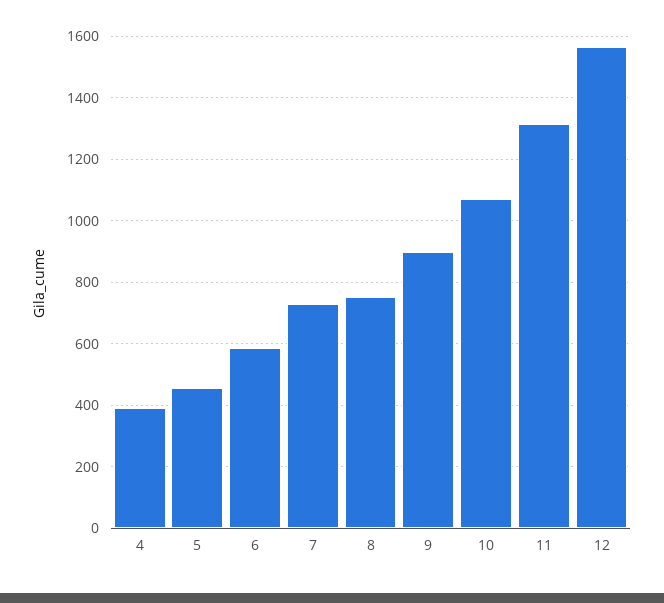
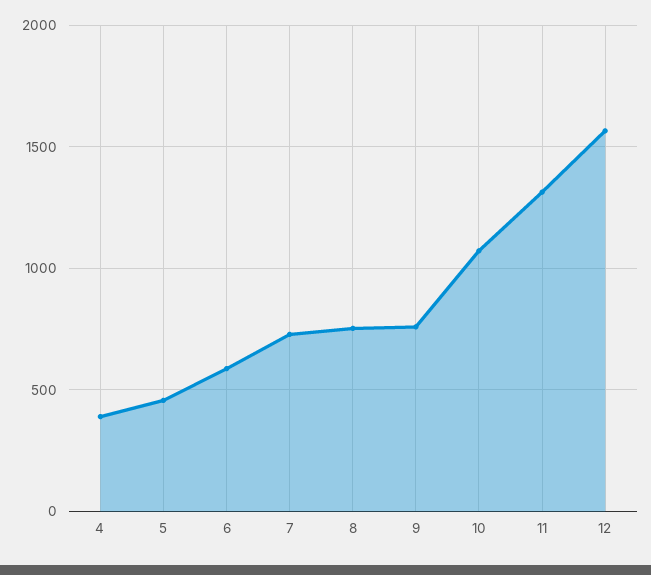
  {
    "4": 400,
    "5": 460,
    "6": 580,
    "7": 720,
    "8": 760,
-   "9": 900,
+   "9": 750,
    "10": 1080,
    "11": 1320,
    "12": 1560
  }

